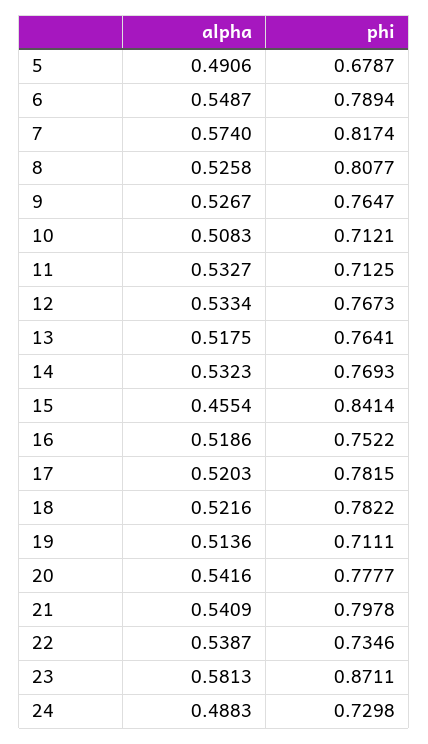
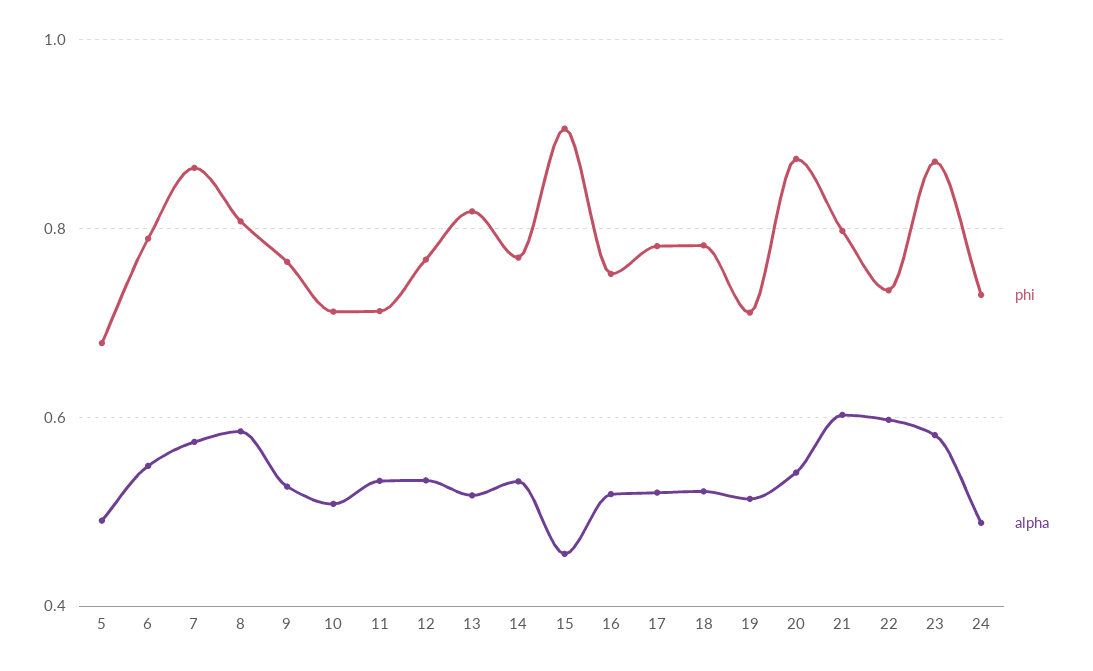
  {
    "alpha": {
      "5": 0.4906,
      "6": 0.5487,
      "7": 0.574,
-     "8": 0.5258,
+     "8": 0.58,
      "9": 0.5267,
      "10": 0.5083,
      "11": 0.5327,
      "12": 0.5334,
      "13": 0.5175,
      "14": 0.5323,
      "15": 0.4554,
      "16": 0.5186,
      "17": 0.5203,
      "18": 0.5216,
      "19": 0.5136,
      "20": 0.5416,
-     "21": 0.5409,
+     "21": 0.6,
-     "22": 0.5387,
+     "22": 0.6,
      "23": 0.5813,
      "24": 0.4883
    },
    "phi": {
      "5": 0.6787,
      "6": 0.7894,
-     "7": 0.8174,
+     "7": 0.86,
      "8": 0.8077,
      "9": 0.7647,
      "10": 0.7121,
      "11": 0.7125,
      "12": 0.7673,
-     "13": 0.7641,
+     "13": 0.82,
      "14": 0.7693,
-     "15": 0.8414,
+     "15": 0.9,
      "16": 0.7522,
      "17": 0.7815,
      "18": 0.7822,
      "19": 0.7111,
-     "20": 0.7777,
+     "20": 0.88,
      "21": 0.7978,
      "22": 0.7346,
      "23": 0.8711,
      "24": 0.7298
    }
  }

